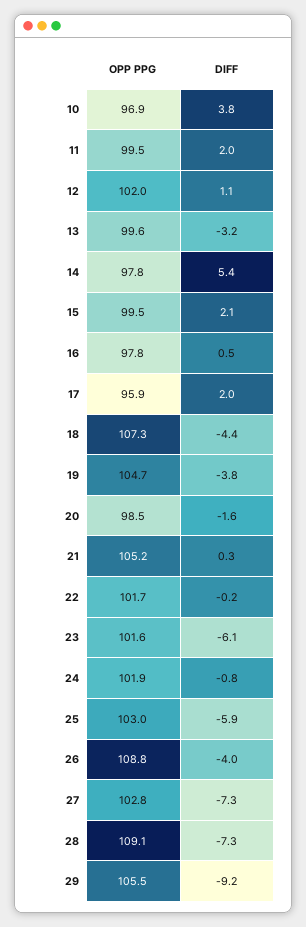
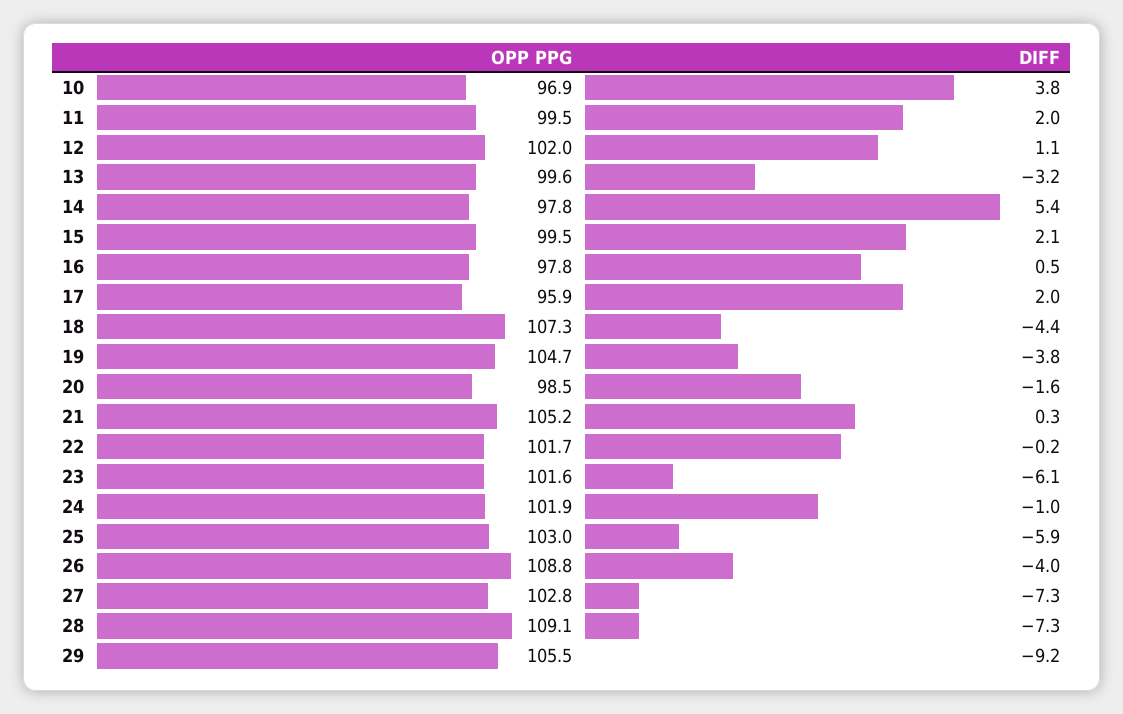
  {
    "OPP PPG": {
      "10": 96.9,
      "11": 99.5,
      "12": 102,
      "13": 99.6,
      "14": 97.8,
      "15": 99.5,
      "16": 97.8,
      "17": 95.9,
      "18": 107.3,
      "19": 104.7,
      "20": 98.5,
      "21": 105.2,
      "22": 101.7,
      "23": 101.6,
      "24": 101.9,
      "25": 103,
      "26": 108.8,
      "27": 102.8,
      "28": 109.1,
      "29": 105.5
    },
    "DIFF": {
      "10": 3.8,
      "11": 2,
      "12": 1.1,
      "13": -3.2,
      "14": 5.4,
      "15": 2.1,
      "16": 0.5,
      "17": 2,
      "18": -4.4,
      "19": -3.8,
      "20": -1.6,
      "21": 0.3,
      "22": -0.2,
      "23": -6.1,
-     "24": -0.8,
+     "24": -1,
      "25": -5.9,
      "26": -4,
      "27": -7.3,
      "28": -7.3,
      "29": -9.2
    }
  }

